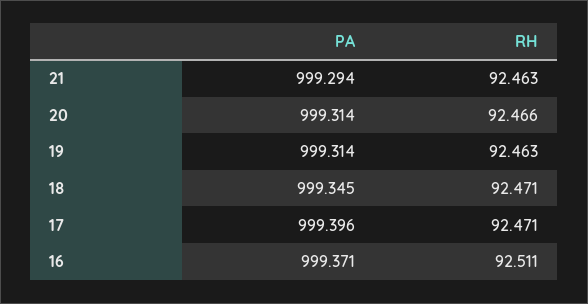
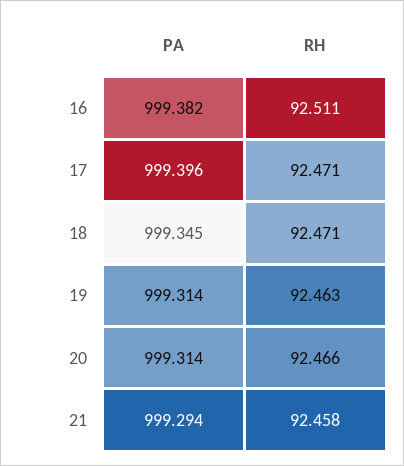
  {
    "PA": {
      "21": 999.294,
      "20": 999.314,
      "19": 999.314,
      "18": 999.345,
      "17": 999.396,
-     "16": 999.371
+     "16": 999.382
    },
    "RH": {
-     "21": 92.463,
+     "21": 92.458,
      "20": 92.466,
      "19": 92.463,
      "18": 92.471,
      "17": 92.471,
      "16": 92.511
    }
  }

